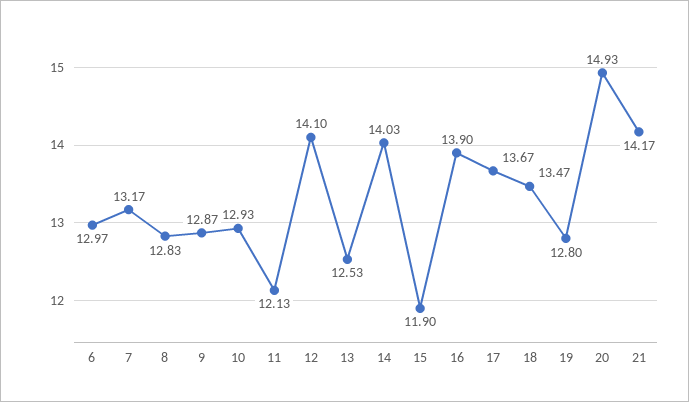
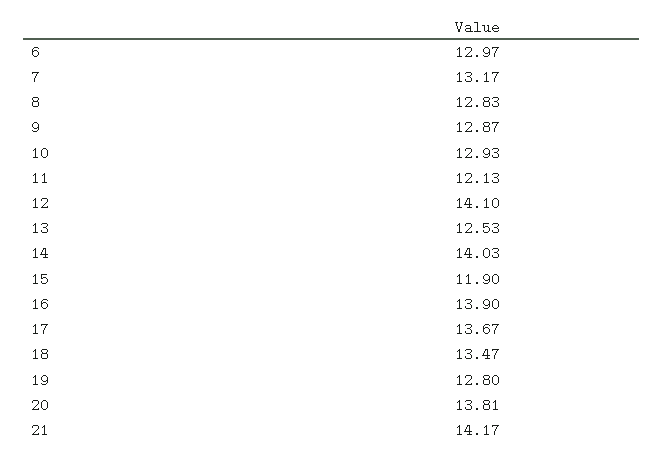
  {
    "6": 12.97,
    "7": 13.17,
    "8": 12.83,
    "9": 12.87,
    "10": 12.93,
    "11": 12.13,
    "12": 14.1,
    "13": 12.53,
    "14": 14.03,
    "15": 11.9,
    "16": 13.9,
    "17": 13.67,
    "18": 13.47,
    "19": 12.8,
-   "20": 14.93,
+   "20": 13.81,
    "21": 14.17
  }

